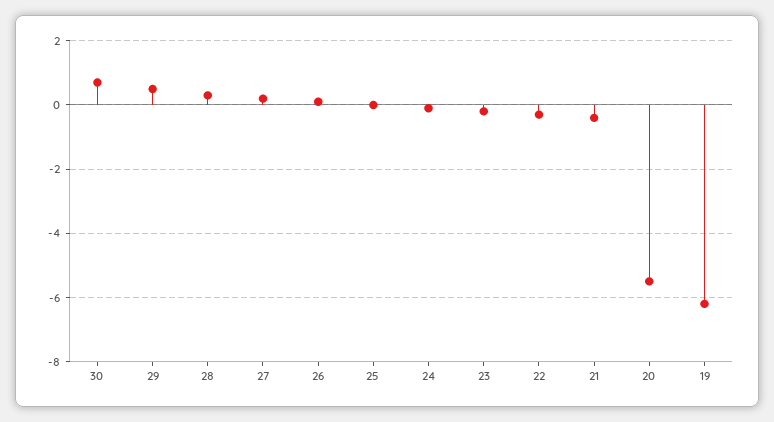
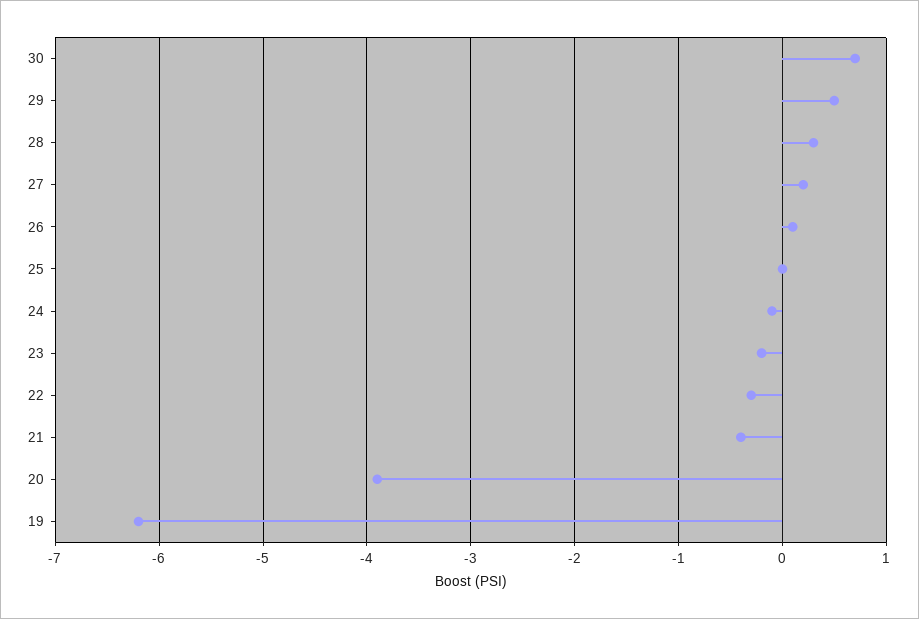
  {
    "30": 0.7,
    "29": 0.5,
    "28": 0.3,
    "27": 0.2,
    "26": 0.1,
    "25": 0,
    "24": -0.1,
    "23": -0.2,
    "22": -0.3,
    "21": -0.4,
-   "20": -5.5,
+   "20": -3.9,
    "19": -6.2
  }

